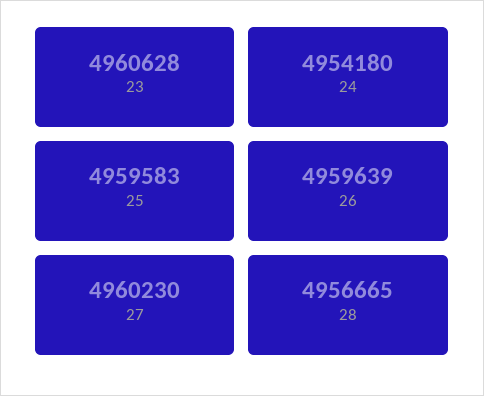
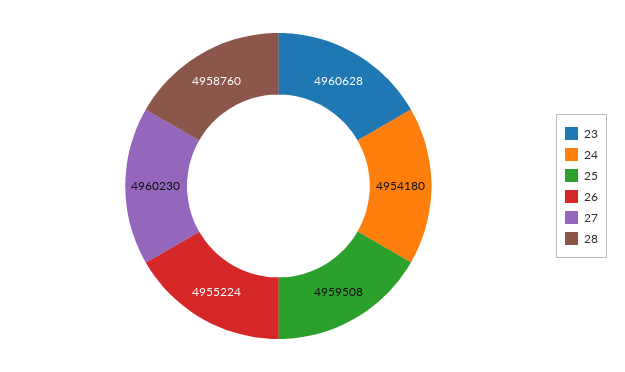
  {
    "23": 4960628,
    "24": 4954180,
-   "25": 4959583,
+   "25": 4959508,
-   "26": 4959639,
+   "26": 4955224,
    "27": 4960230,
-   "28": 4956665
+   "28": 4958760
  }

